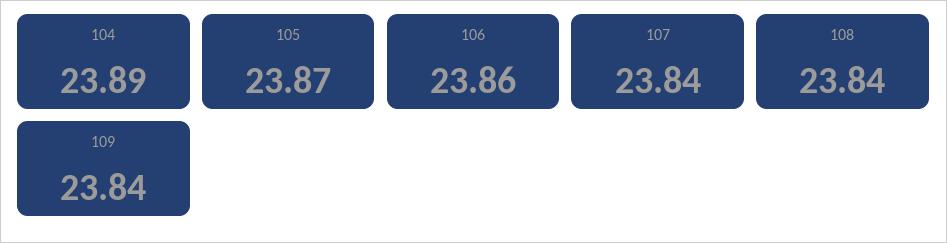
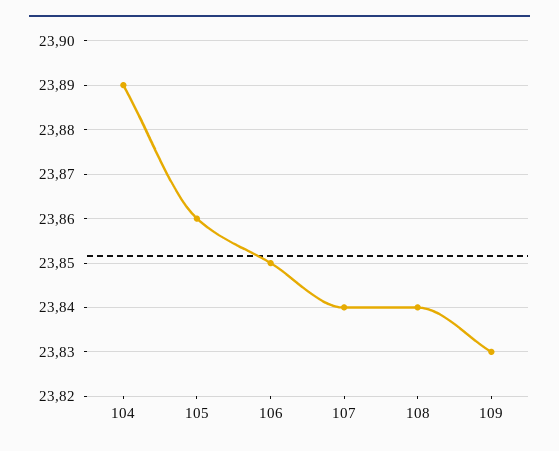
  {
    "104": 23.89,
-   "105": 23.87,
+   "105": 23.86,
-   "106": 23.86,
+   "106": 23.85,
    "107": 23.84,
    "108": 23.84,
-   "109": 23.84
+   "109": 23.83
  }

